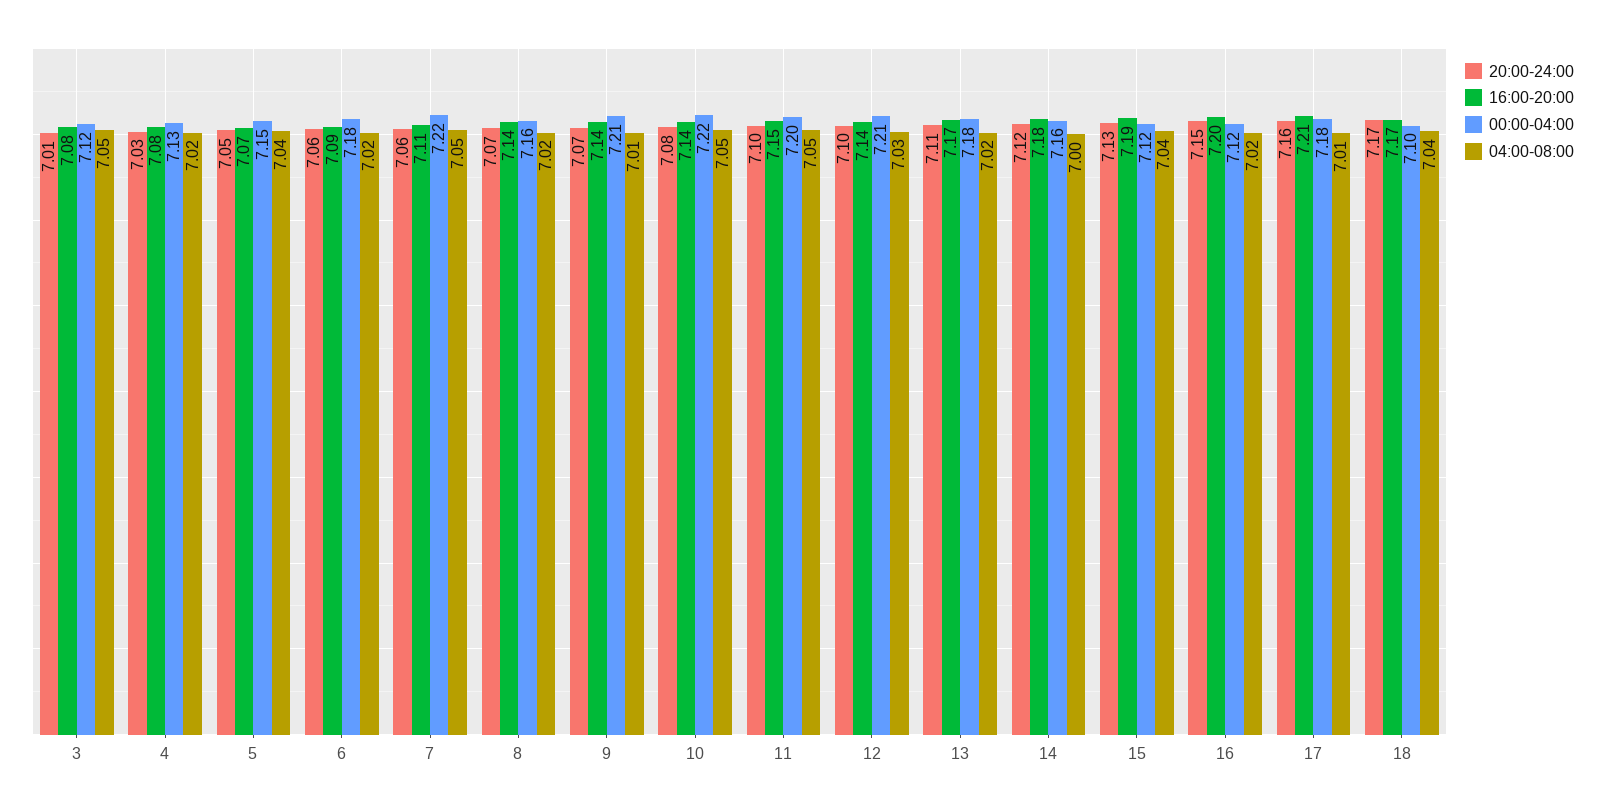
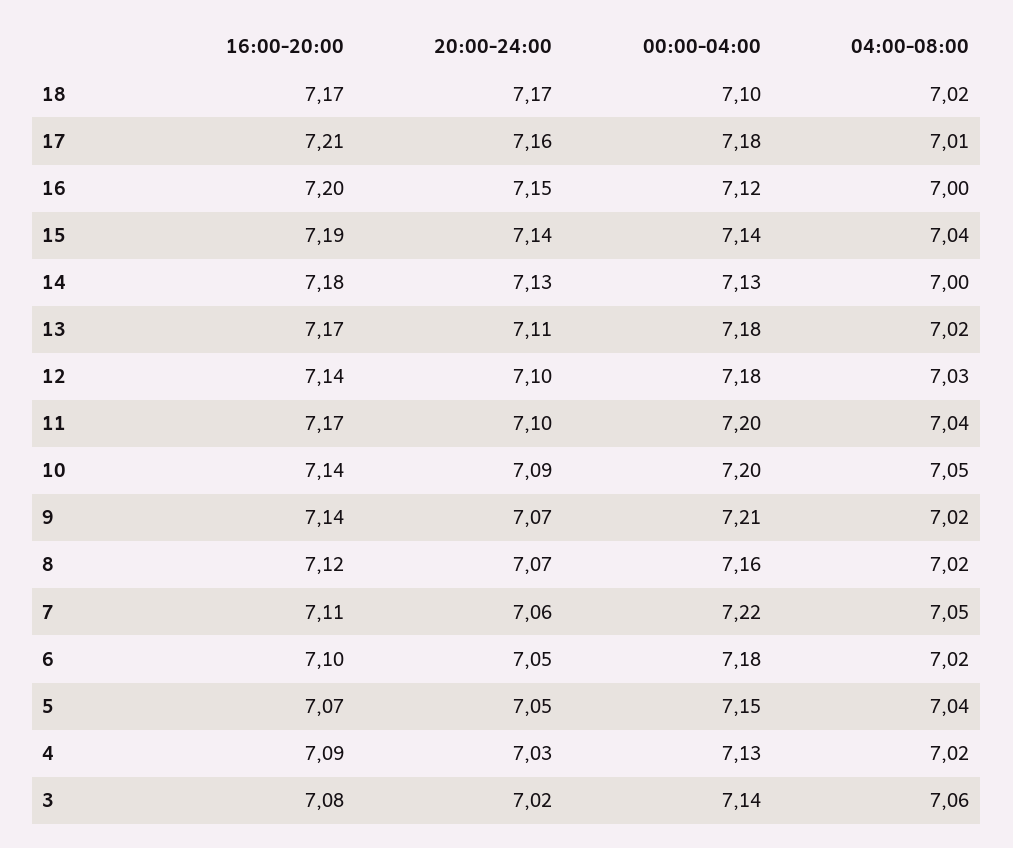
  {
    "20:00-24:00": {
-     "3": 7.01,
+     "3": 7.02,
      "4": 7.03,
      "5": 7.05,
-     "6": 7.06,
+     "6": 7.05,
      "7": 7.06,
      "8": 7.07,
      "9": 7.07,
-     "10": 7.08,
+     "10": 7.09,
      "11": 7.1,
      "12": 7.1,
      "13": 7.11,
-     "14": 7.12,
+     "14": 7.13,
-     "15": 7.13,
+     "15": 7.14,
      "16": 7.15,
      "17": 7.16,
      "18": 7.17
    },
    "16:00-20:00": {
      "3": 7.08,
-     "4": 7.08,
+     "4": 7.09,
      "5": 7.07,
-     "6": 7.09,
+     "6": 7.1,
      "7": 7.11,
-     "8": 7.14,
+     "8": 7.12,
      "9": 7.14,
      "10": 7.14,
-     "11": 7.15,
+     "11": 7.17,
      "12": 7.14,
      "13": 7.17,
      "14": 7.18,
      "15": 7.19,
      "16": 7.2,
      "17": 7.21,
      "18": 7.17
    },
    "00:00-04:00": {
-     "3": 7.12,
+     "3": 7.14,
      "4": 7.13,
      "5": 7.15,
      "6": 7.18,
      "7": 7.22,
      "8": 7.16,
      "9": 7.21,
-     "10": 7.22,
+     "10": 7.2,
      "11": 7.2,
-     "12": 7.21,
+     "12": 7.18,
      "13": 7.18,
-     "14": 7.16,
+     "14": 7.13,
-     "15": 7.12,
+     "15": 7.14,
      "16": 7.12,
      "17": 7.18,
      "18": 7.1
    },
    "04:00-08:00": {
-     "3": 7.05,
+     "3": 7.06,
      "4": 7.02,
      "5": 7.04,
      "6": 7.02,
      "7": 7.05,
      "8": 7.02,
-     "9": 7.01,
+     "9": 7.02,
      "10": 7.05,
-     "11": 7.05,
+     "11": 7.04,
      "12": 7.03,
      "13": 7.02,
      "14": 7,
      "15": 7.04,
-     "16": 7.02,
+     "16": 7,
      "17": 7.01,
-     "18": 7.04
+     "18": 7.02
    }
  }

